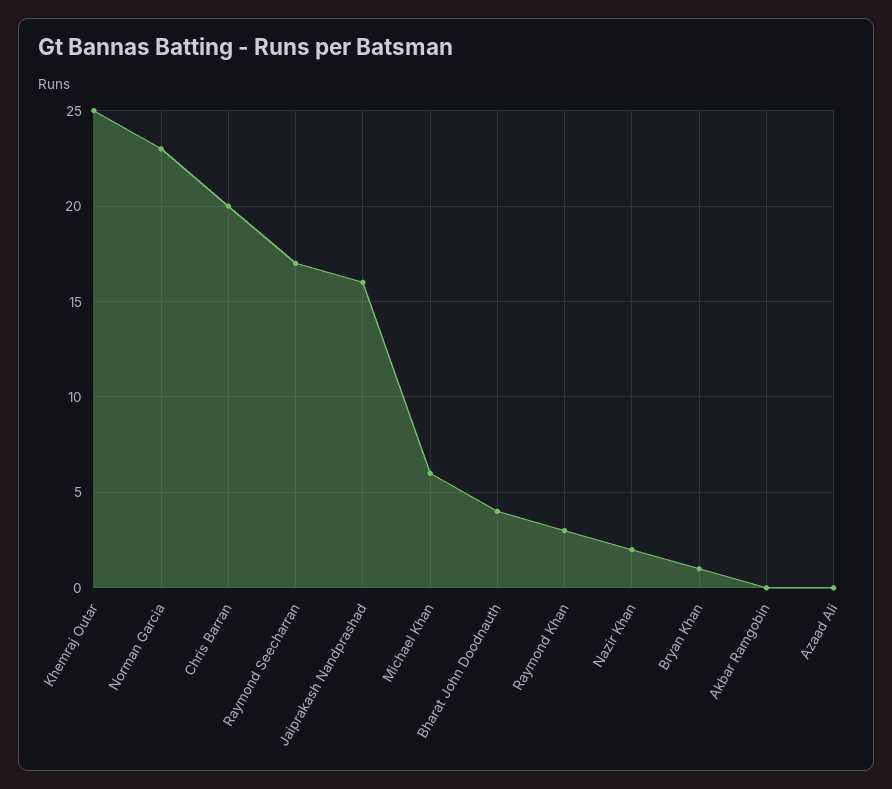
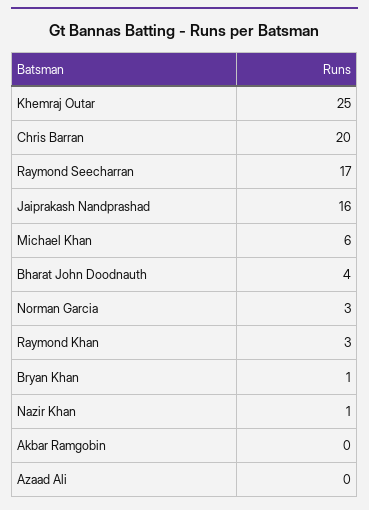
  {
    "Khemraj Outar": 25,
-   "Norman Garcia": 23,
+   "Norman Garcia": 3,
    "Chris Barran": 20,
    "Raymond Seecharran": 17,
    "Jaiprakash Nandprashad": 16,
    "Michael Khan": 6,
    "Bharat John Doodnauth": 4,
    "Raymond Khan": 3,
-   "Nazir Khan": 2,
+   "Nazir Khan": 1,
    "Bryan Khan": 1,
    "Akbar Ramgobin": 0,
    "Azaad Ali": 0
  }

